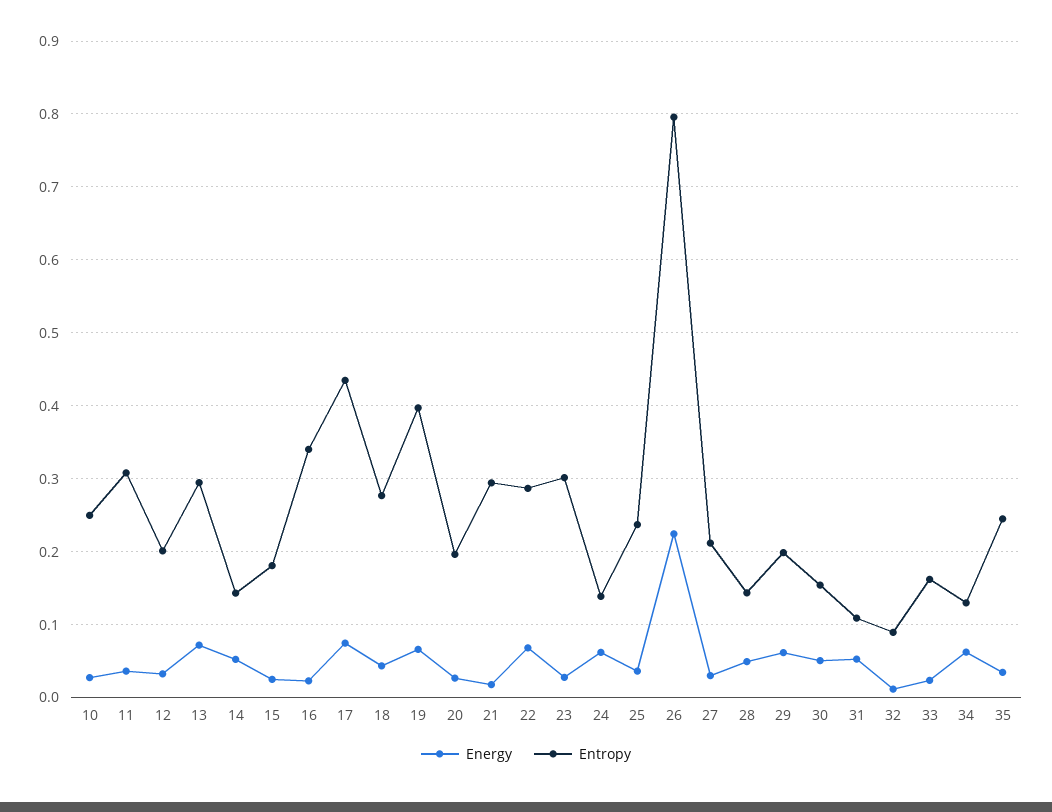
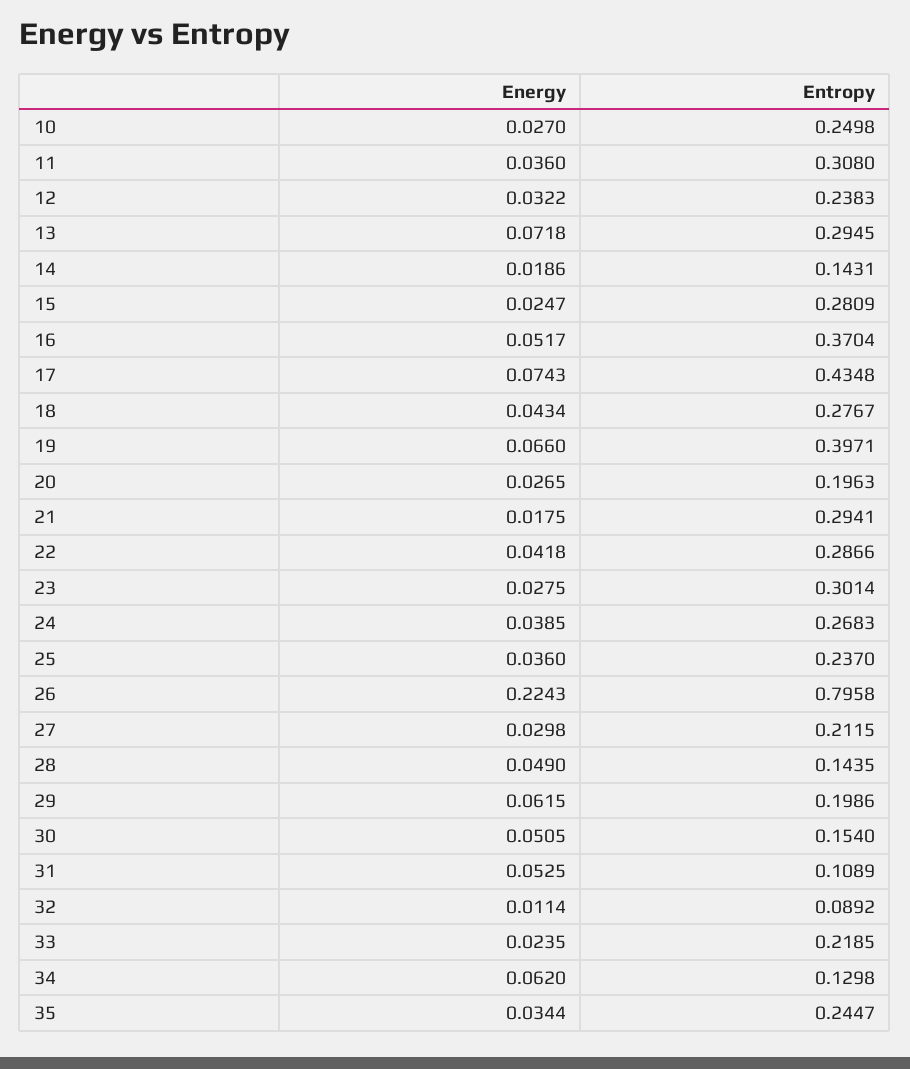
  {
    "Energy": {
      "10": 0.027,
      "11": 0.036,
      "12": 0.0322,
      "13": 0.0718,
-     "14": 0.05,
+     "14": 0.0186,
      "15": 0.0247,
-     "16": 0.02,
+     "16": 0.0517,
      "17": 0.0743,
      "18": 0.0434,
      "19": 0.066,
      "20": 0.0265,
      "21": 0.0175,
-     "22": 0.07,
+     "22": 0.0418,
      "23": 0.0275,
-     "24": 0.06,
+     "24": 0.0385,
      "25": 0.036,
      "26": 0.2243,
      "27": 0.0298,
      "28": 0.049,
      "29": 0.0615,
      "30": 0.0505,
      "31": 0.0525,
      "32": 0.0114,
      "33": 0.0235,
      "34": 0.062,
      "35": 0.0344
    },
    "Entropy": {
      "10": 0.2498,
      "11": 0.308,
-     "12": 0.2,
+     "12": 0.2383,
      "13": 0.2945,
      "14": 0.1431,
-     "15": 0.18,
+     "15": 0.2809,
-     "16": 0.34,
+     "16": 0.3704,
      "17": 0.4348,
      "18": 0.2767,
      "19": 0.3971,
      "20": 0.1963,
      "21": 0.2941,
      "22": 0.2866,
      "23": 0.3014,
-     "24": 0.14,
+     "24": 0.2683,
      "25": 0.237,
      "26": 0.7958,
      "27": 0.2115,
      "28": 0.1435,
      "29": 0.1986,
      "30": 0.154,
      "31": 0.1089,
      "32": 0.0892,
-     "33": 0.16,
+     "33": 0.2185,
      "34": 0.1298,
      "35": 0.2447
    }
  }

